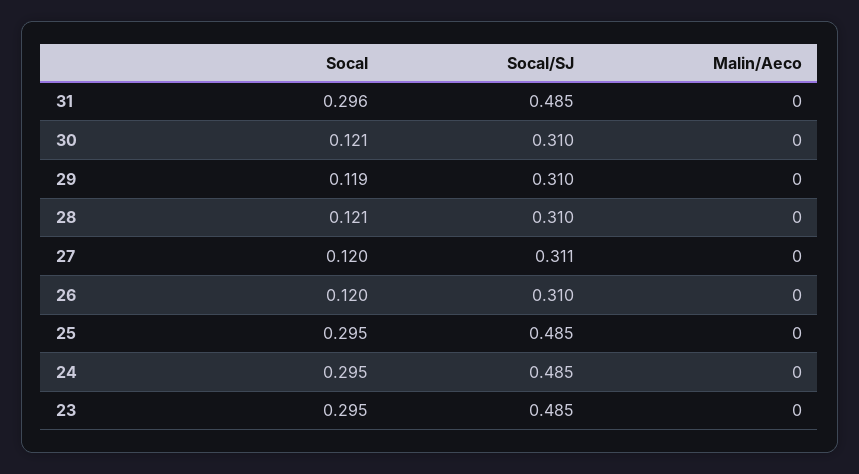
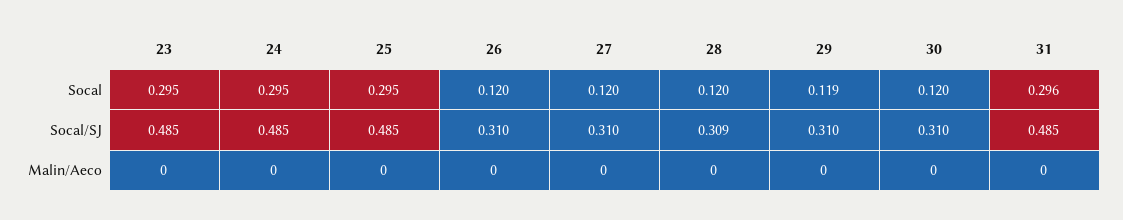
  {
    "Socal": {
      "31": 0.296,
-     "30": 0.121,
+     "30": 0.12,
      "29": 0.119,
-     "28": 0.121,
+     "28": 0.12,
      "27": 0.12,
      "26": 0.12,
      "25": 0.295,
      "24": 0.295,
      "23": 0.295
    },
    "Socal/SJ": {
      "31": 0.485,
      "30": 0.31,
      "29": 0.31,
-     "28": 0.31,
+     "28": 0.309,
-     "27": 0.311,
+     "27": 0.31,
      "26": 0.31,
      "25": 0.485,
      "24": 0.485,
      "23": 0.485
    },
    "Malin/Aeco": {
      "31": 0,
      "30": 0,
      "29": 0,
      "28": 0,
      "27": 0,
      "26": 0,
      "25": 0,
      "24": 0,
      "23": 0
    }
  }

